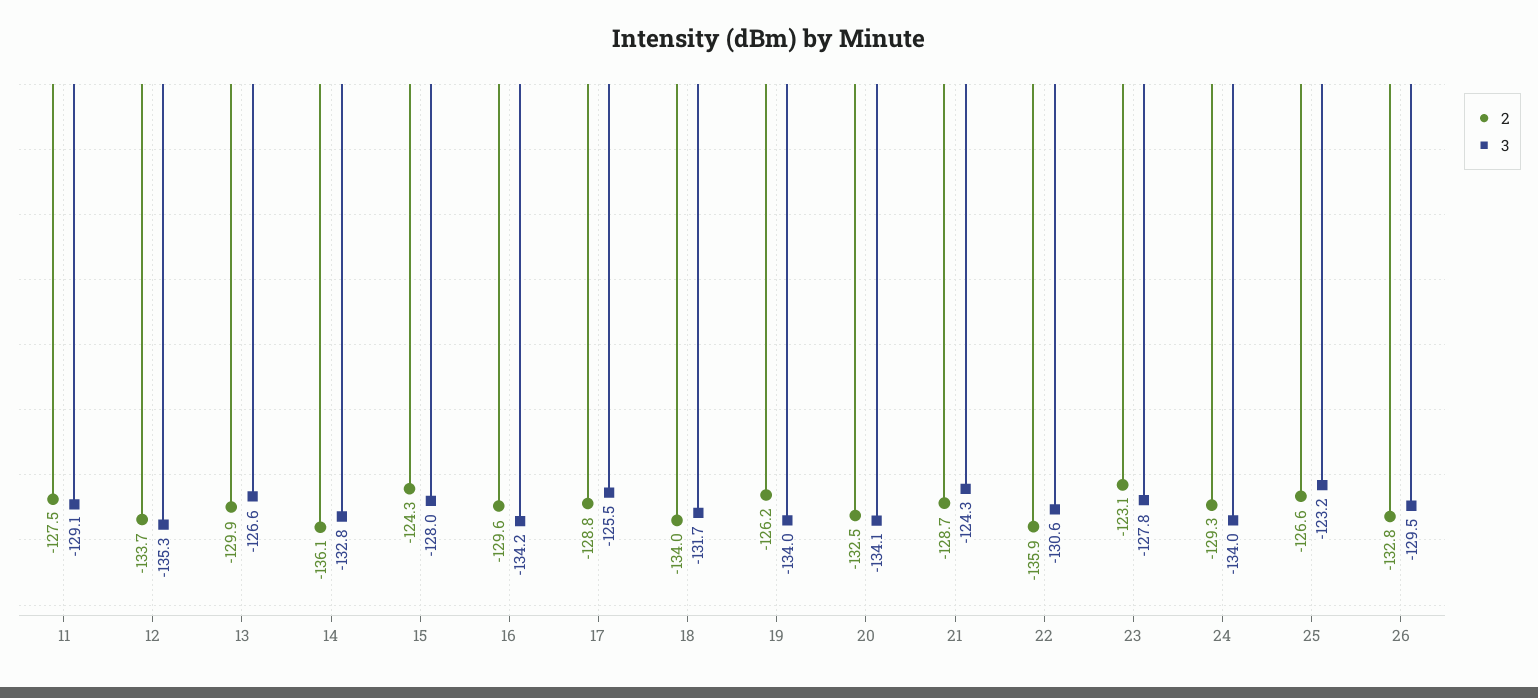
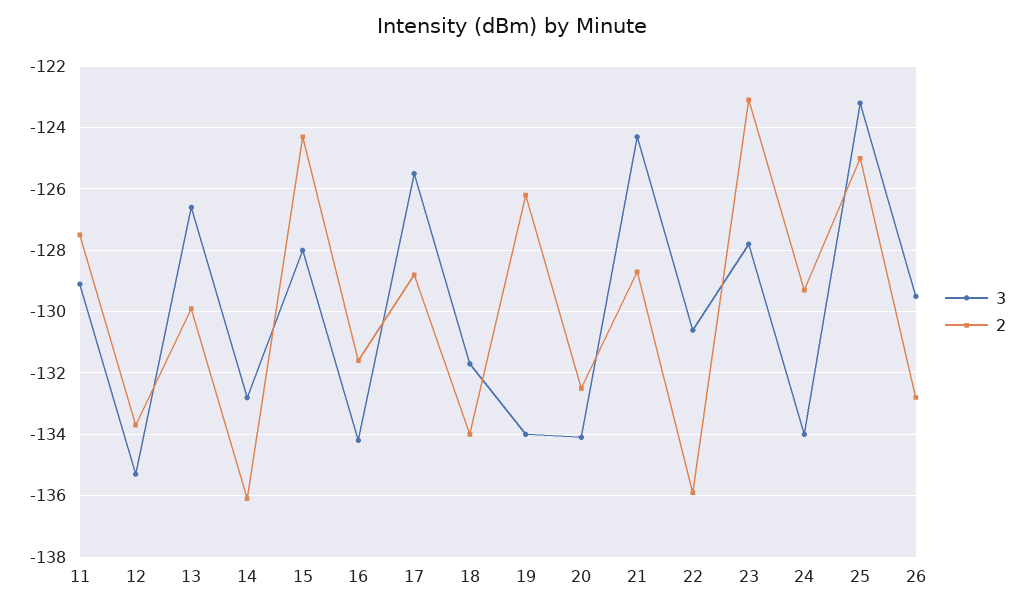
  {
    "2": {
      "11": -127.5,
      "12": -133.7,
      "13": -129.9,
      "14": -136.1,
      "15": -124.3,
-     "16": -129.6,
+     "16": -131.5,
      "17": -128.8,
      "18": -134,
      "19": -126.2,
      "20": -132.5,
      "21": -128.7,
      "22": -135.9,
      "23": -123.1,
      "24": -129.3,
-     "25": -126.6,
+     "25": -125,
      "26": -132.8
    },
    "3": {
      "11": -129.1,
      "12": -135.3,
      "13": -126.6,
      "14": -132.8,
      "15": -128,
      "16": -134.2,
      "17": -125.5,
      "18": -131.7,
      "19": -134,
      "20": -134.1,
      "21": -124.3,
      "22": -130.6,
      "23": -127.8,
      "24": -134,
      "25": -123.2,
      "26": -129.5
    }
  }

